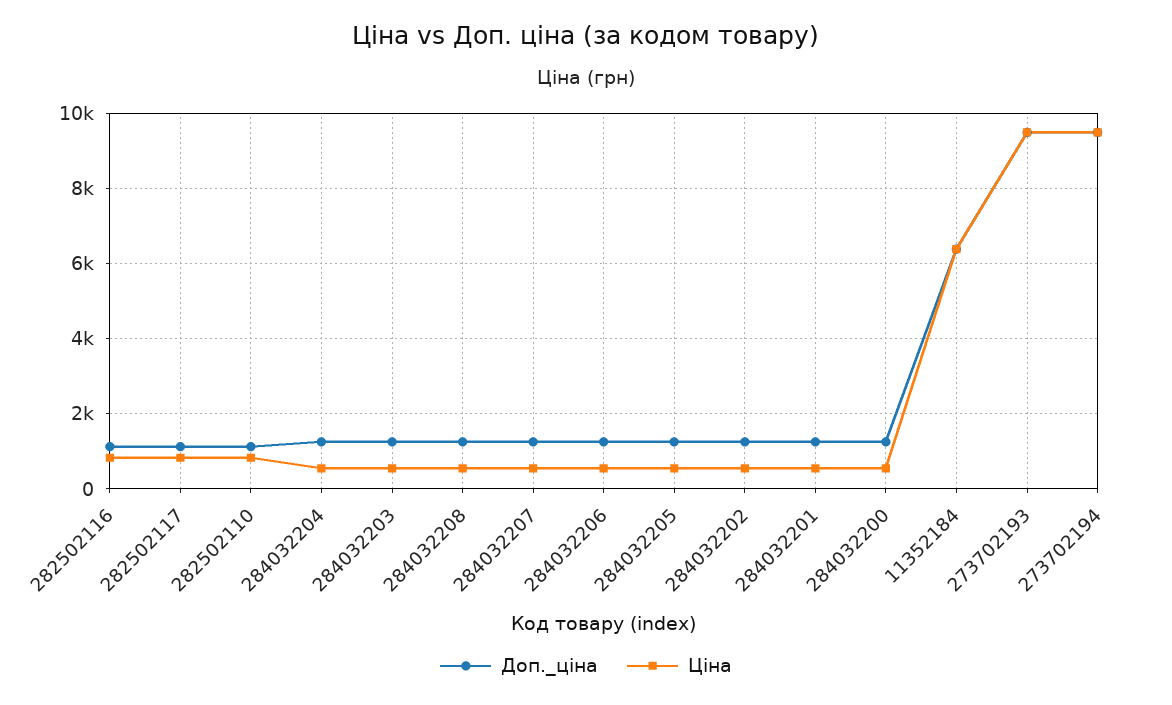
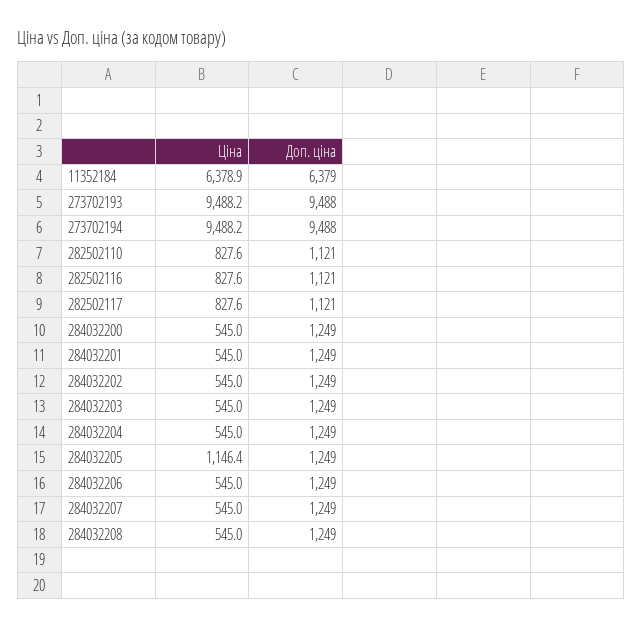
  {
    "Доп._ціна": {
      "282502116": 1121,
      "282502117": 1121,
      "282502110": 1121,
      "284032204": 1249,
      "284032203": 1249,
      "284032208": 1249,
      "284032207": 1249,
      "284032206": 1249,
      "284032205": 1249,
      "284032202": 1249,
      "284032201": 1249,
      "284032200": 1249,
      "11352184": 6379,
      "273702193": 9488,
      "273702194": 9488
    },
    "Ціна": {
      "282502116": 827.6,
      "282502117": 827.6,
      "282502110": 827.6,
      "284032204": 545,
      "284032203": 545,
      "284032208": 545,
      "284032207": 545,
      "284032206": 545,
-     "284032205": 600,
+     "284032205": 1146.4,
      "284032202": 545,
      "284032201": 545,
      "284032200": 545,
      "11352184": 6378.9,
      "273702193": 9488.2,
      "273702194": 9488.2
    }
  }

